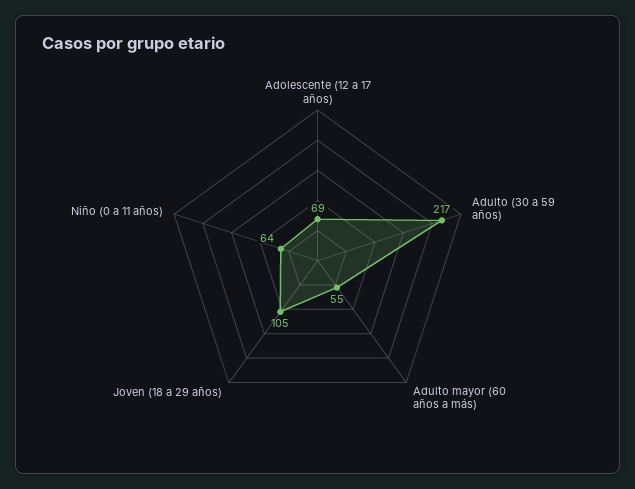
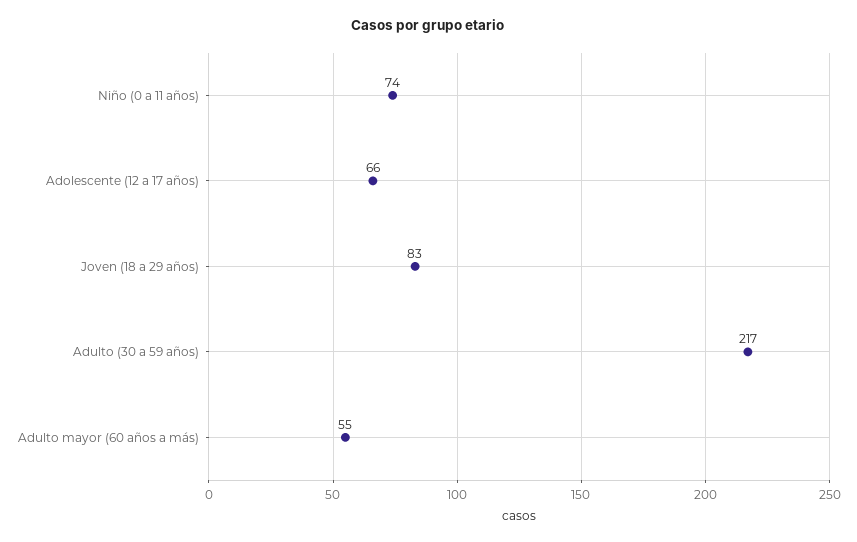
  {
-   "Adolescente (12 a 17 años)": 69,
+   "Adolescente (12 a 17 años)": 66,
    "Adulto (30 a 59 años)": 217,
    "Adulto mayor (60 años a más)": 55,
-   "Joven (18 a 29 años)": 105,
+   "Joven (18 a 29 años)": 83,
-   "Niño (0 a 11 años)": 64
+   "Niño (0 a 11 años)": 74
  }

